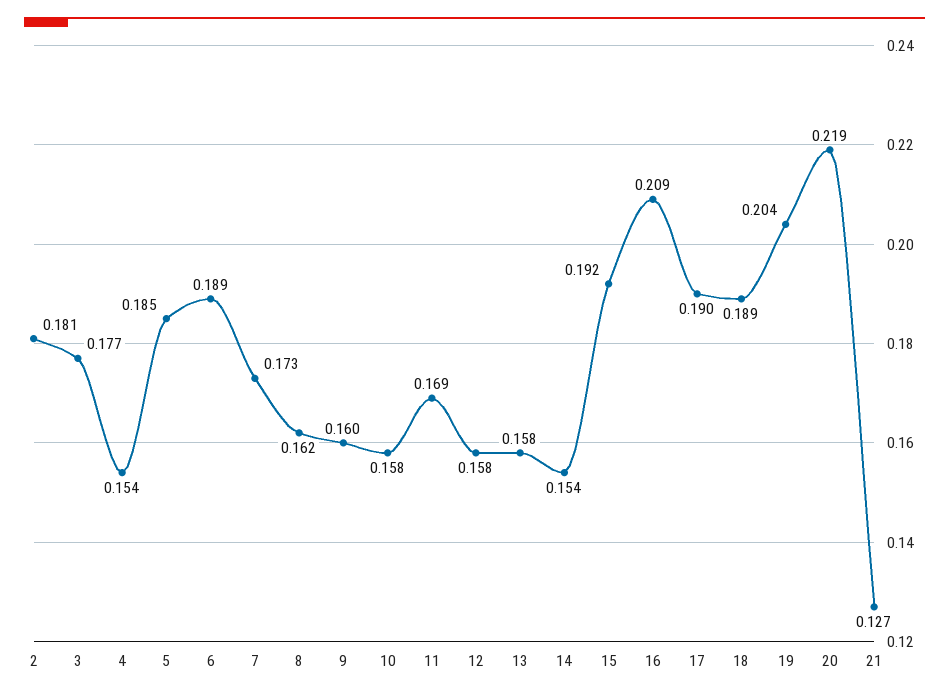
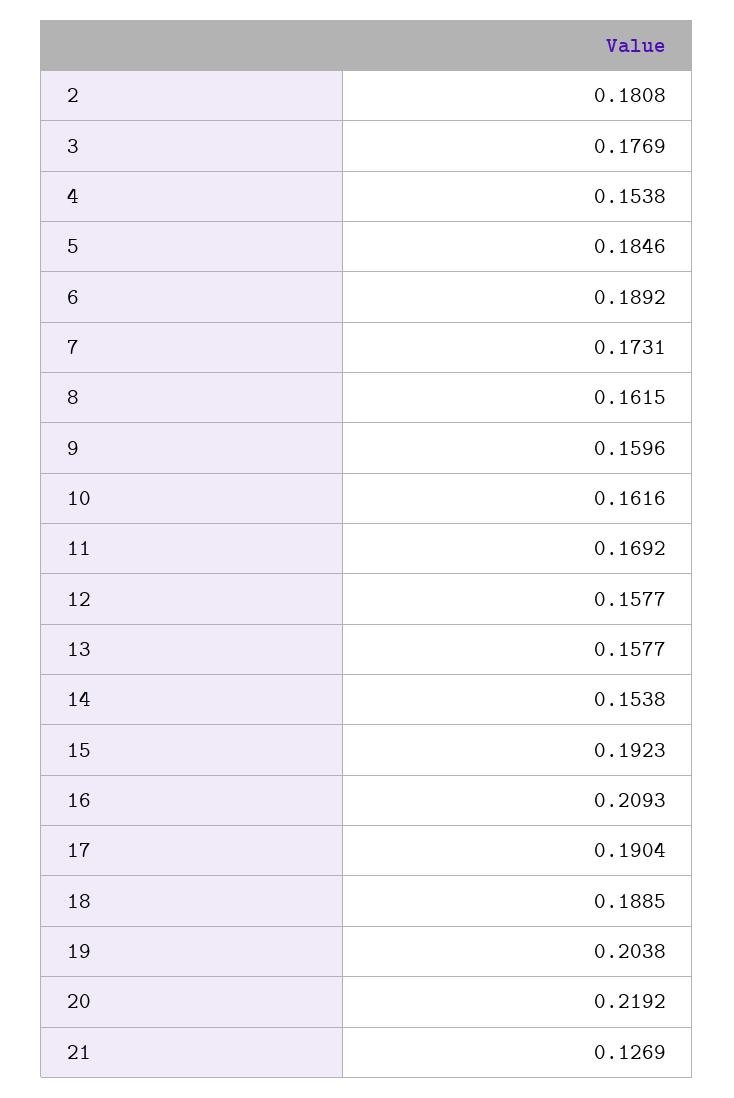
  {
    "2": 0.1808,
    "3": 0.1769,
    "4": 0.1538,
    "5": 0.1846,
    "6": 0.1892,
    "7": 0.1731,
    "8": 0.1615,
    "9": 0.1596,
-   "10": 0.158,
+   "10": 0.1616,
    "11": 0.1692,
    "12": 0.1577,
    "13": 0.1577,
    "14": 0.1538,
    "15": 0.1923,
    "16": 0.2093,
    "17": 0.1904,
    "18": 0.1885,
    "19": 0.2038,
    "20": 0.2192,
    "21": 0.1269
  }

